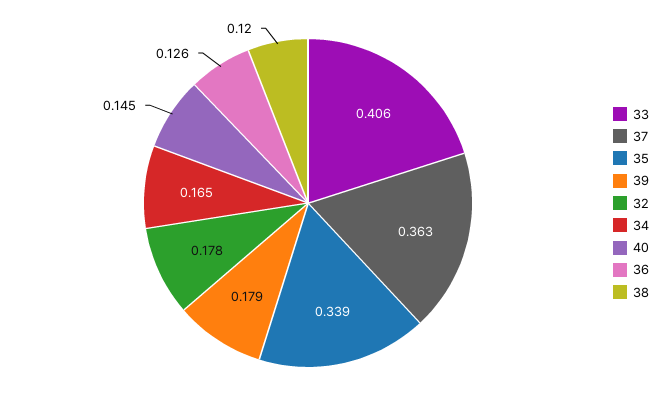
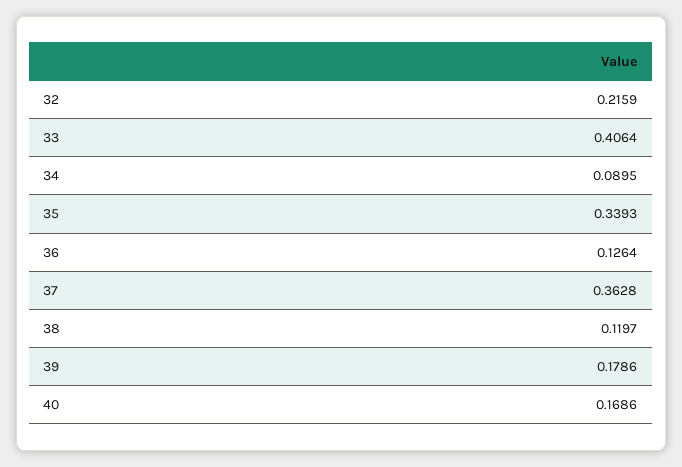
  {
    "33": 0.4064,
    "37": 0.3628,
    "35": 0.3393,
    "39": 0.1786,
-   "32": 0.178,
+   "32": 0.2159,
-   "34": 0.165,
+   "34": 0.0895,
-   "40": 0.145,
+   "40": 0.1686,
    "36": 0.1264,
    "38": 0.1197
  }

